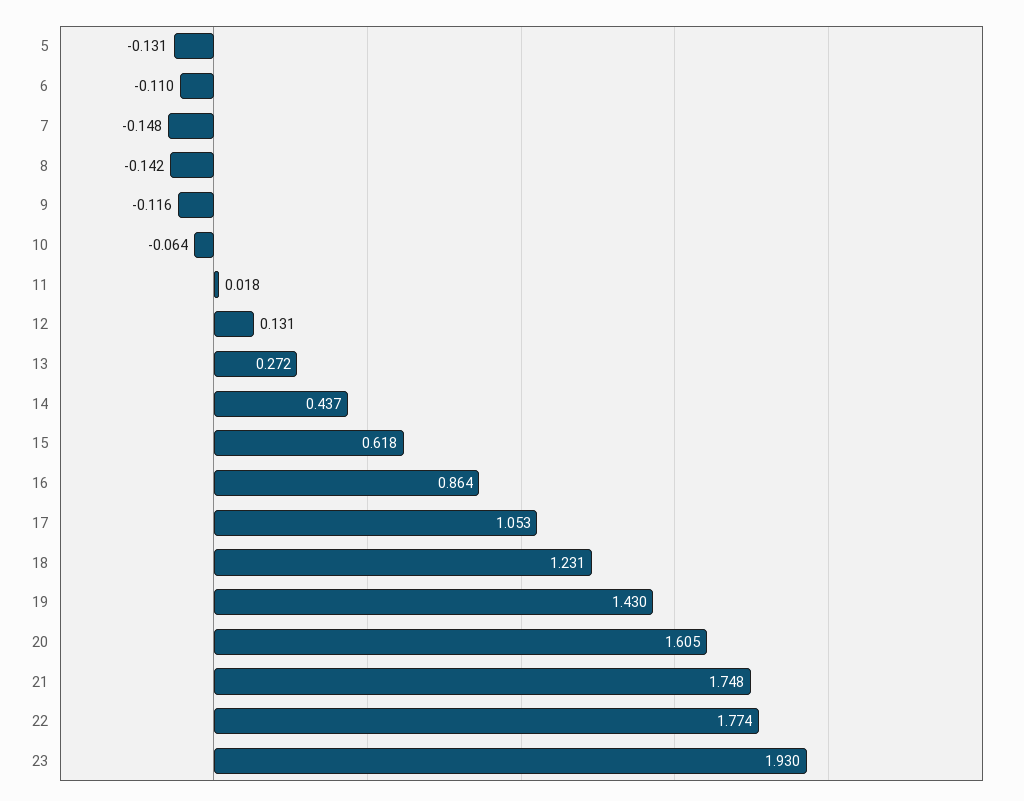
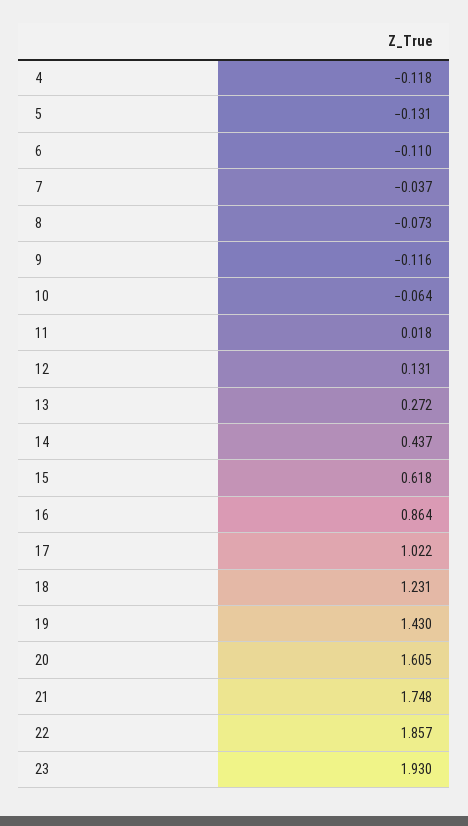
  {
    "5": -0.131,
    "6": -0.11,
-   "7": -0.148,
+   "7": -0.037,
-   "8": -0.142,
+   "8": -0.073,
    "9": -0.116,
    "10": -0.064,
    "11": 0.018,
    "12": 0.131,
    "13": 0.272,
    "14": 0.437,
    "15": 0.618,
    "16": 0.864,
-   "17": 1.053,
+   "17": 1.022,
    "18": 1.231,
    "19": 1.43,
    "20": 1.605,
    "21": 1.748,
-   "22": 1.774,
+   "22": 1.857,
-   "23": 1.93
+   "23": 1.93,
+   "4": -0.118
  }

